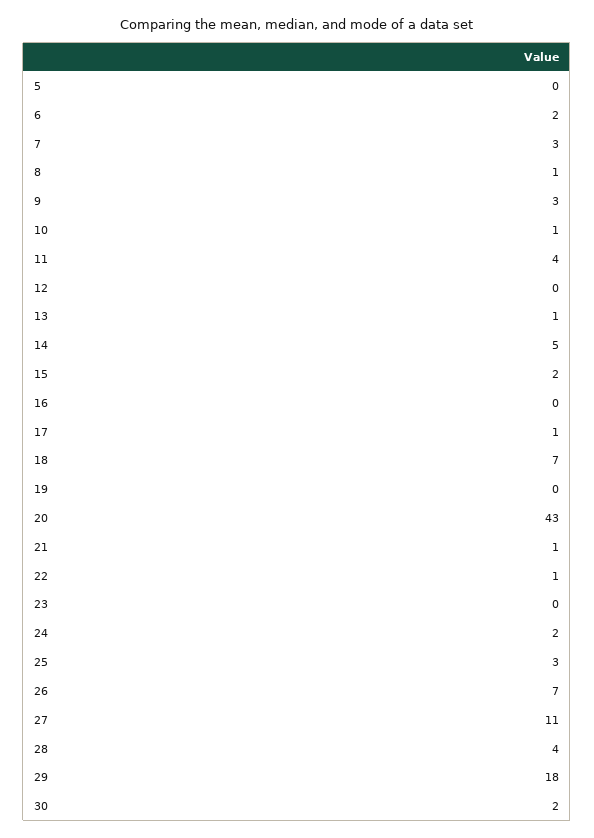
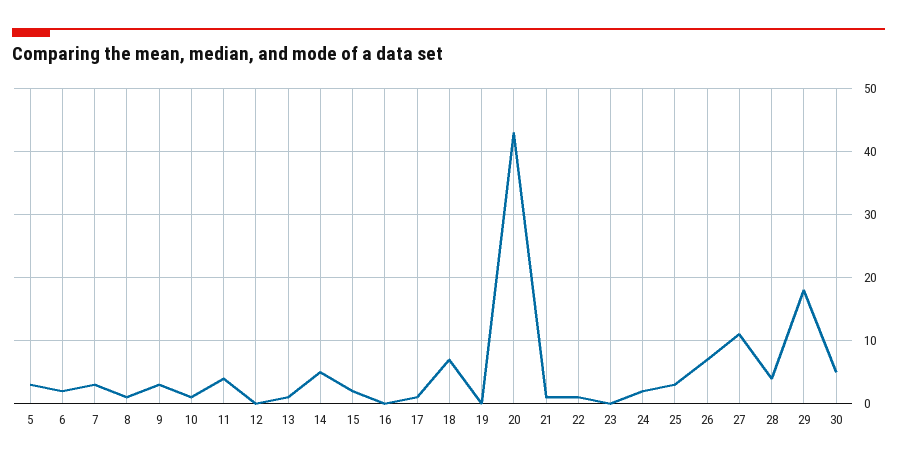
  {
-   "5": 0,
+   "5": 3,
    "6": 2,
    "7": 3,
    "8": 1,
    "9": 3,
    "10": 1,
    "11": 4,
    "12": 0,
    "13": 1,
    "14": 5,
    "15": 2,
    "16": 0,
    "17": 1,
    "18": 7,
    "19": 0,
    "20": 43,
    "21": 1,
    "22": 1,
    "23": 0,
    "24": 2,
    "25": 3,
    "26": 7,
    "27": 11,
    "28": 4,
    "29": 18,
-   "30": 2
+   "30": 5
  }

